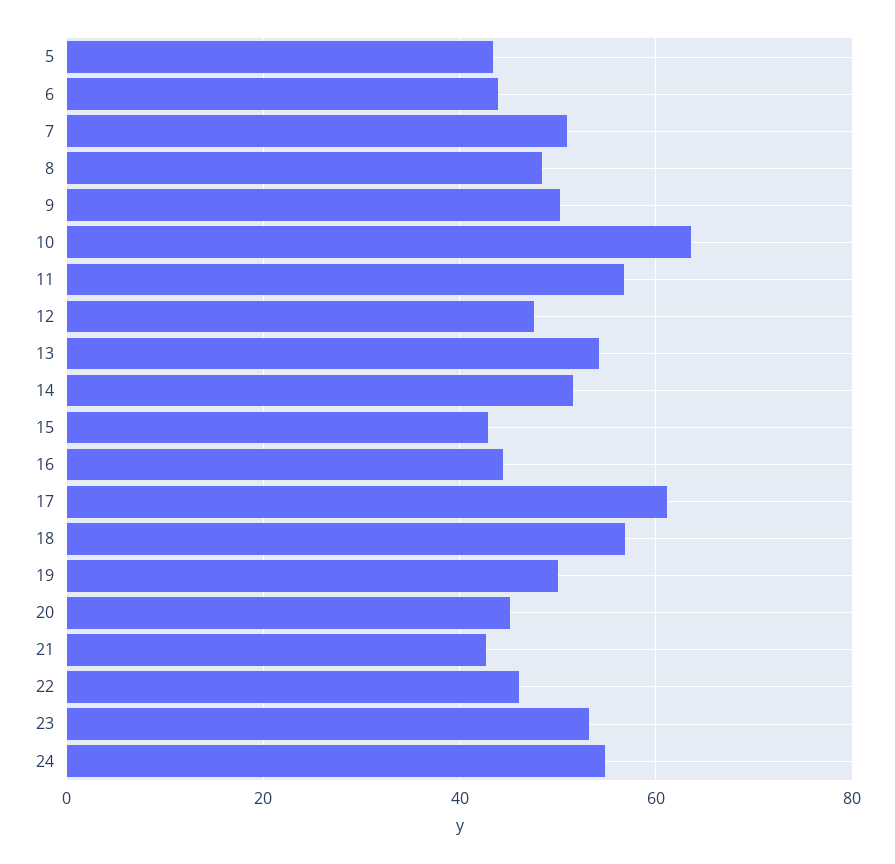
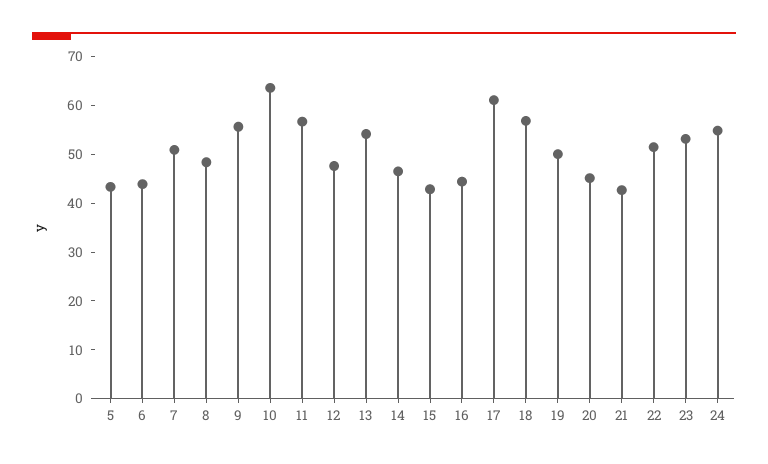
  {
    "5": 44,
    "6": 44,
    "7": 50,
    "8": 48,
-   "9": 50,
+   "9": 56,
    "10": 64,
    "11": 56,
    "12": 48,
    "13": 54,
-   "14": 52,
+   "14": 46,
    "15": 42,
    "16": 44,
    "17": 62,
    "18": 56,
    "19": 50,
    "20": 46,
    "21": 42,
-   "22": 46,
+   "22": 52,
    "23": 54,
    "24": 54
  }

